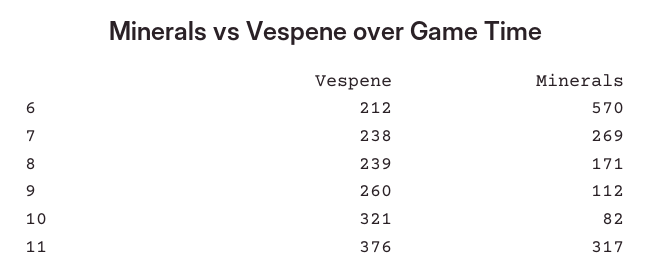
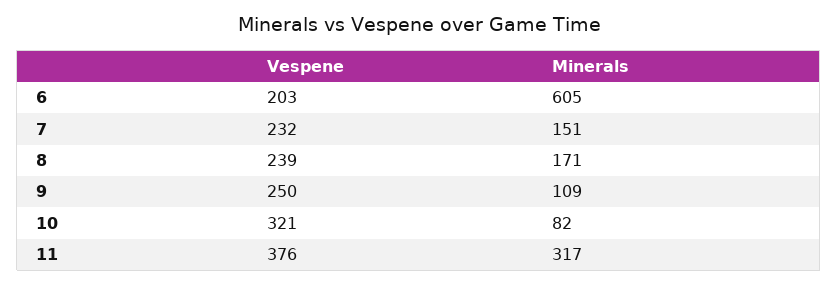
  {
    "Vespene": {
-     "6": 212,
+     "6": 203,
-     "7": 238,
+     "7": 232,
      "8": 239,
-     "9": 260,
+     "9": 250,
      "10": 321,
      "11": 376
    },
    "Minerals": {
-     "6": 570,
+     "6": 605,
-     "7": 269,
+     "7": 151,
      "8": 171,
-     "9": 112,
+     "9": 109,
      "10": 82,
      "11": 317
    }
  }

